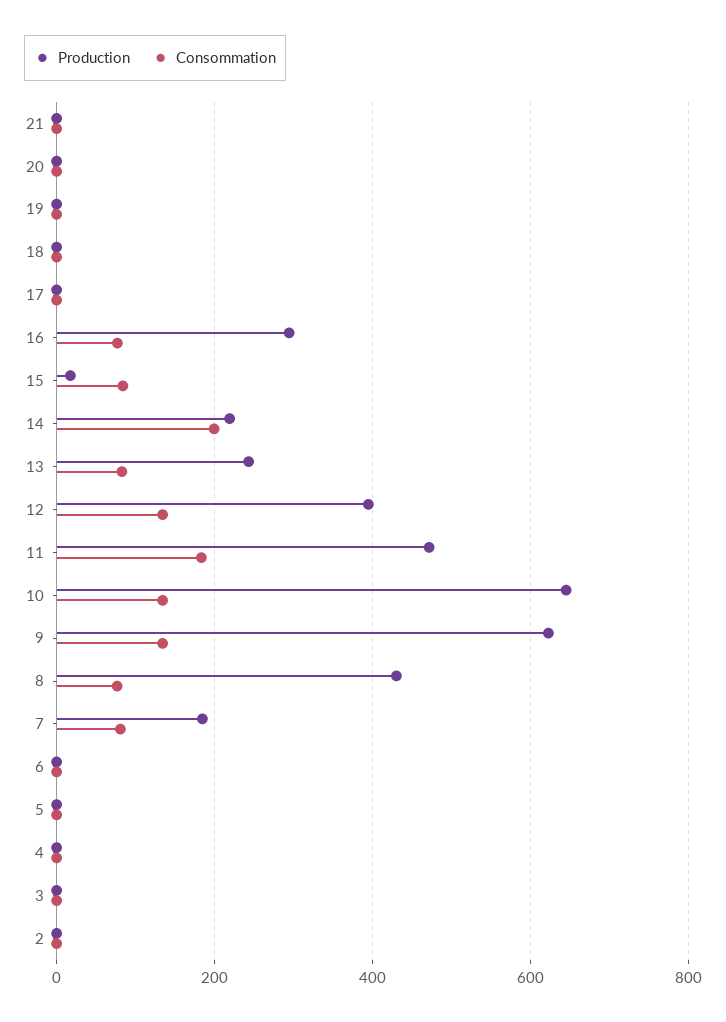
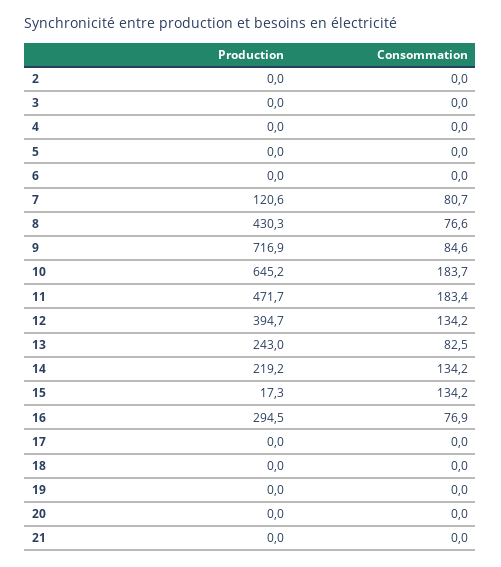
  {
    "Production": {
      "21": 0,
      "20": 0,
      "19": 0,
      "18": 0,
      "17": 0,
      "16": 294.5,
      "15": 17.3,
      "14": 219.2,
      "13": 243,
      "12": 394.7,
      "11": 471.7,
      "10": 645.2,
-     "9": 620,
+     "9": 716.9,
      "8": 430.3,
-     "7": 180,
+     "7": 120.6,
      "6": 0,
      "5": 0,
      "4": 0,
      "3": 0,
      "2": 0
    },
    "Consommation": {
      "21": 0,
      "20": 0,
      "19": 0,
      "18": 0,
      "17": 0,
      "16": 76.9,
-     "15": 80,
+     "15": 134.2,
-     "14": 200,
+     "14": 134.2,
      "13": 82.5,
      "12": 134.2,
      "11": 183.4,
-     "10": 140,
+     "10": 183.7,
-     "9": 140,
+     "9": 84.6,
      "8": 76.6,
      "7": 80.7,
      "6": 0,
      "5": 0,
      "4": 0,
      "3": 0,
      "2": 0
    }
  }

